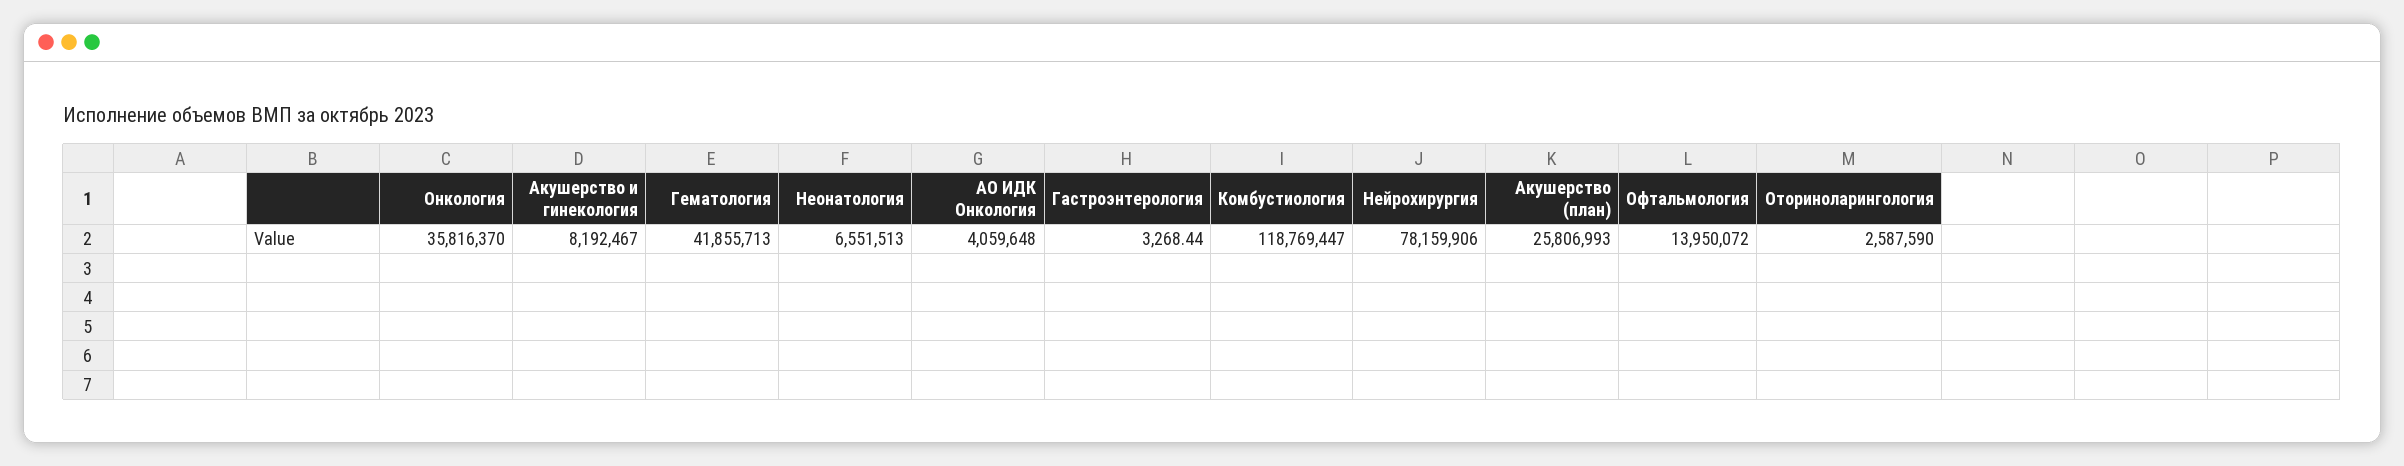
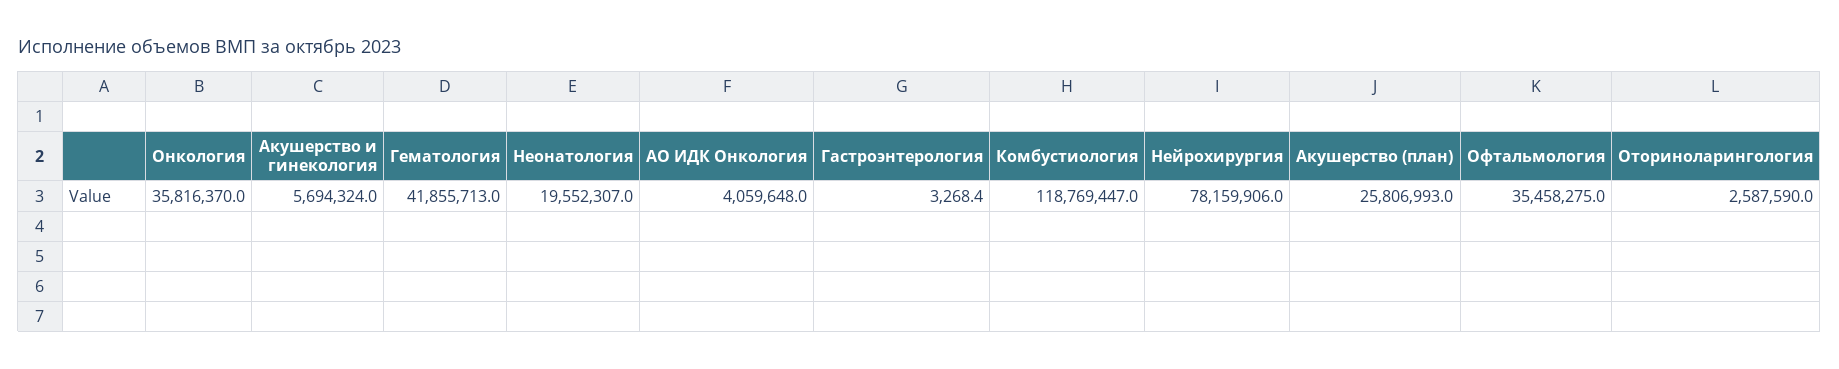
  {
    "Онкология": 35816370,
-   "Акушерство и гинекология": 8192467,
+   "Акушерство и гинекология": 5694324,
    "Гематология": 41855713,
-   "Неонатология": 6551513,
+   "Неонатология": 19552307,
    "АО ИДК Онкология": 4059648,
    "Гастроэнтерология": 3268.44,
    "Комбустиология": 118769447,
    "Нейрохирургия": 78159906,
    "Акушерство (план)": 25806993,
-   "Офтальмология": 13950072,
+   "Офтальмология": 35458275,
    "Оториноларингология": 2587590
  }

